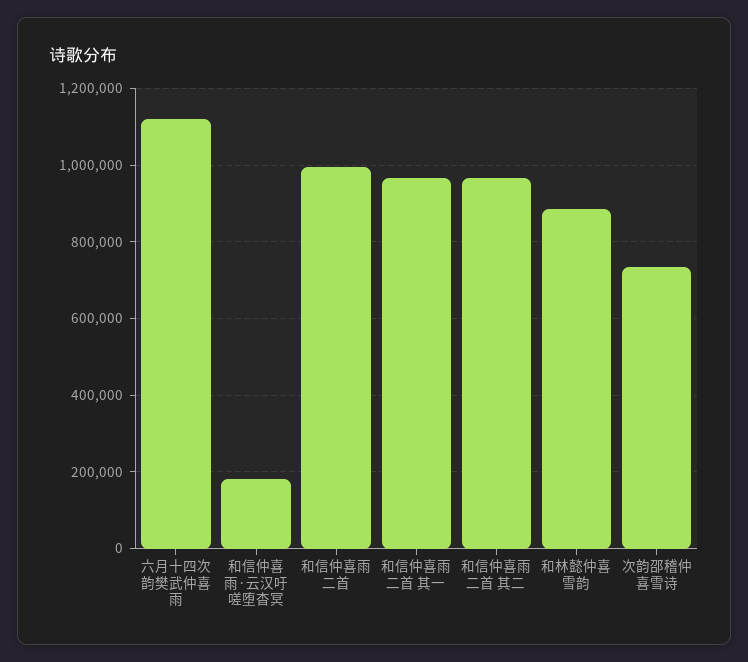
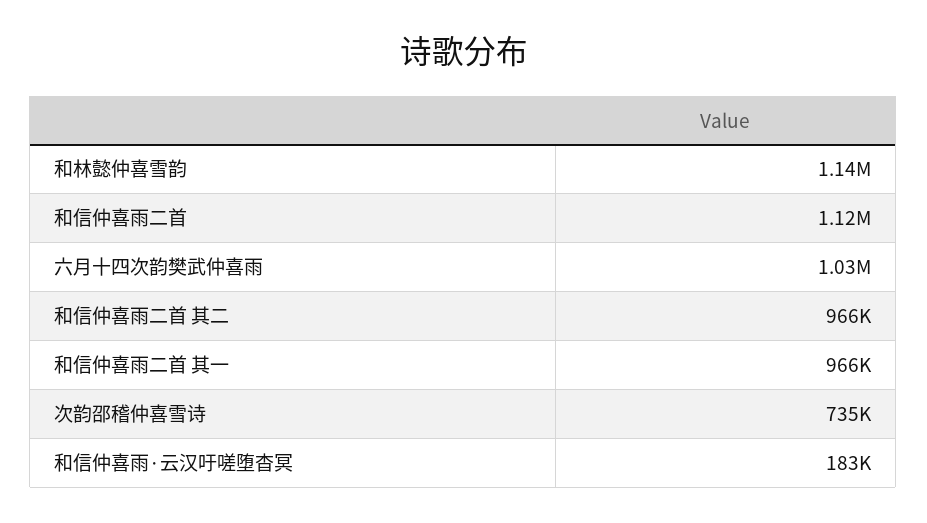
  {
-   "六月十四次韵樊武仲喜雨": 1120000,
+   "六月十四次韵樊武仲喜雨": 1030000,
    "和信仲喜雨·云汉吁嗟堕杳冥": 183000,
-   "和信仲喜雨二首": 1000000,
+   "和信仲喜雨二首": 1120000,
    "和信仲喜雨二首 其一": 966000,
    "和信仲喜雨二首 其二": 966000,
-   "和林懿仲喜雪韵": 880000,
+   "和林懿仲喜雪韵": 1140000,
    "次韵邵稽仲喜雪诗": 735000
  }

